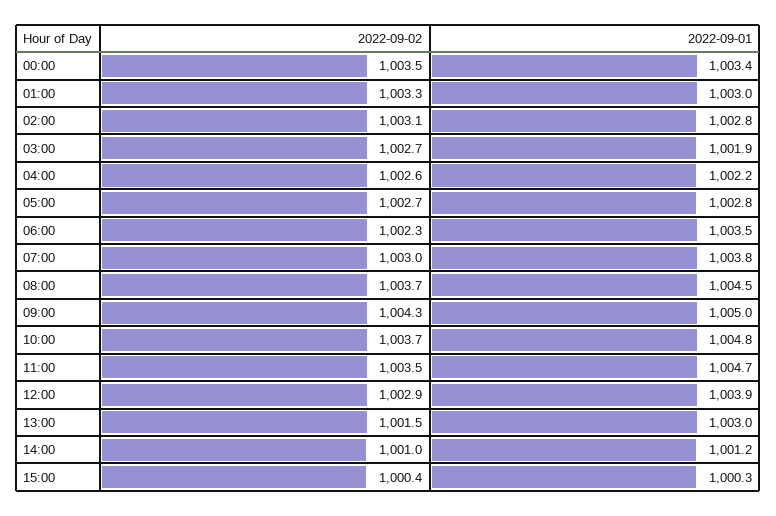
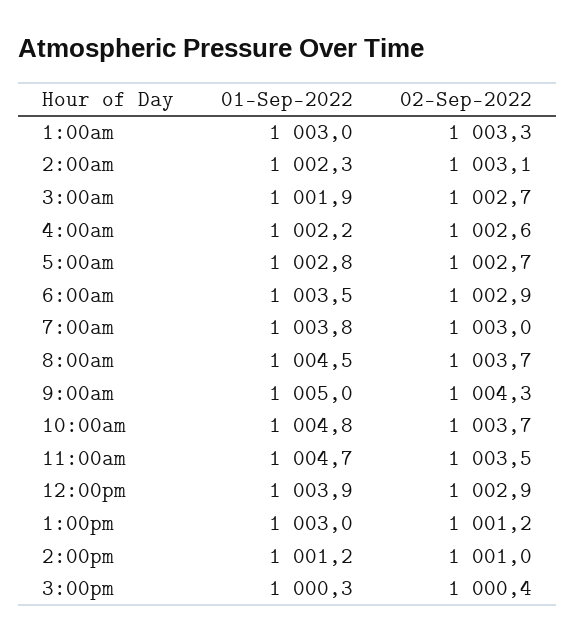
  {
    "2022-09-02": {
-     "00:00": 1003.5,
      "01:00": 1003.3,
      "02:00": 1003.1,
      "03:00": 1002.7,
      "04:00": 1002.6,
      "05:00": 1002.7,
-     "06:00": 1002.3,
+     "06:00": 1002.9,
      "07:00": 1003,
      "08:00": 1003.7,
      "09:00": 1004.3,
      "10:00": 1003.7,
      "11:00": 1003.5,
      "12:00": 1002.9,
-     "13:00": 1001.5,
+     "13:00": 1001.2,
      "14:00": 1001,
      "15:00": 1000.4
    },
    "2022-09-01": {
-     "00:00": 1003.4,
      "01:00": 1003,
-     "02:00": 1002.8,
+     "02:00": 1002.3,
      "03:00": 1001.9,
      "04:00": 1002.2,
      "05:00": 1002.8,
      "06:00": 1003.5,
      "07:00": 1003.8,
      "08:00": 1004.5,
      "09:00": 1005,
      "10:00": 1004.8,
      "11:00": 1004.7,
      "12:00": 1003.9,
      "13:00": 1003,
      "14:00": 1001.2,
      "15:00": 1000.3
    }
  }

